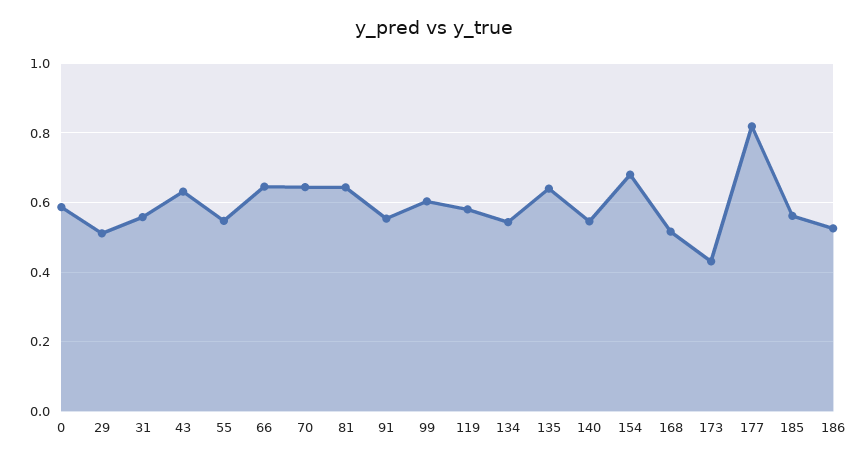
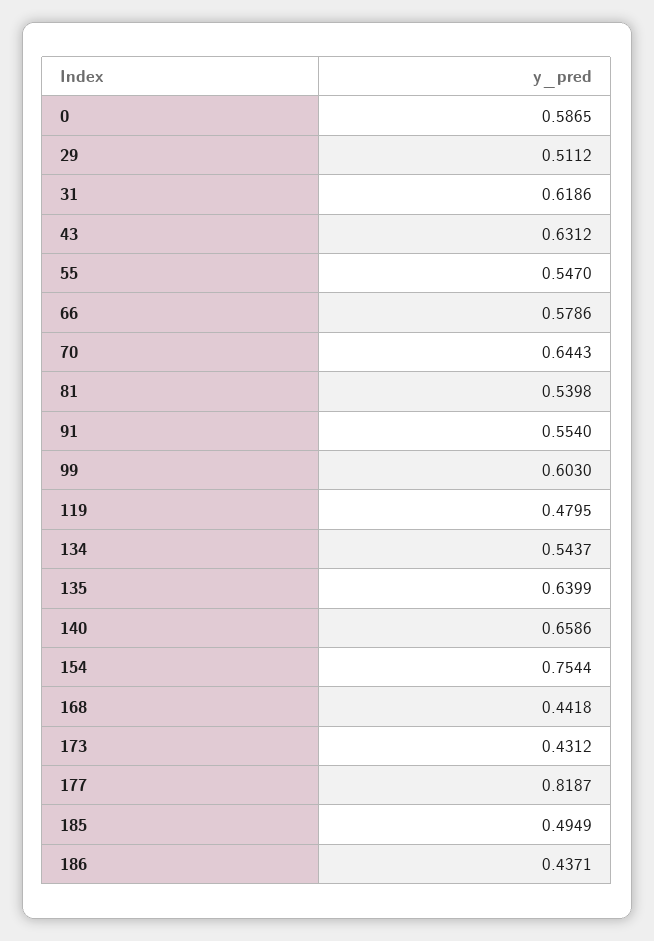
  {
    "0": 0.5865,
    "29": 0.5112,
-   "31": 0.56,
+   "31": 0.6186,
    "43": 0.6312,
    "55": 0.547,
-   "66": 0.64,
+   "66": 0.5786,
    "70": 0.6443,
-   "81": 0.64,
+   "81": 0.5398,
    "91": 0.554,
    "99": 0.603,
-   "119": 0.58,
+   "119": 0.4795,
    "134": 0.5437,
    "135": 0.6399,
-   "140": 0.54,
+   "140": 0.6586,
-   "154": 0.68,
+   "154": 0.7544,
-   "168": 0.52,
+   "168": 0.4418,
    "173": 0.4312,
    "177": 0.8187,
-   "185": 0.56,
+   "185": 0.4949,
-   "186": 0.52
+   "186": 0.4371
  }

